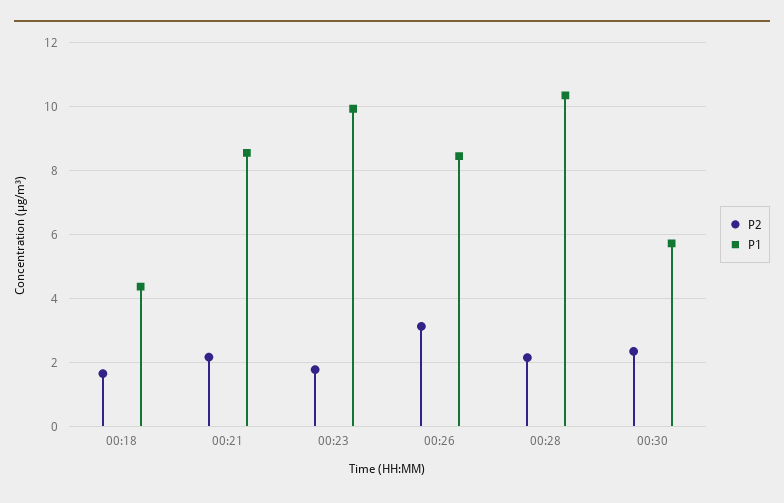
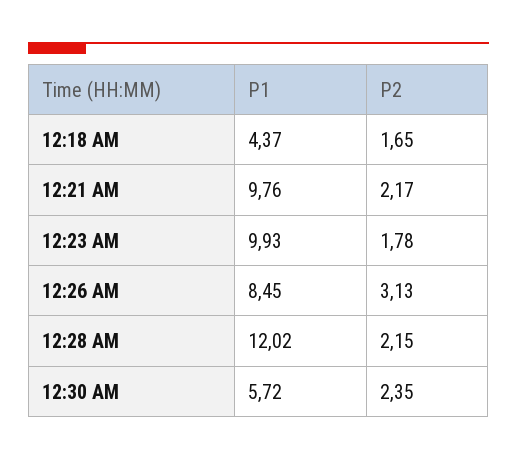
  {
    "P2": {
      "00:18": 1.65,
      "00:21": 2.17,
      "00:23": 1.78,
      "00:26": 3.13,
      "00:28": 2.15,
      "00:30": 2.35
    },
    "P1": {
      "00:18": 4.37,
-     "00:21": 8.6,
+     "00:21": 9.76,
      "00:23": 9.93,
      "00:26": 8.45,
-     "00:28": 10.4,
+     "00:28": 12.02,
      "00:30": 5.72
    }
  }

